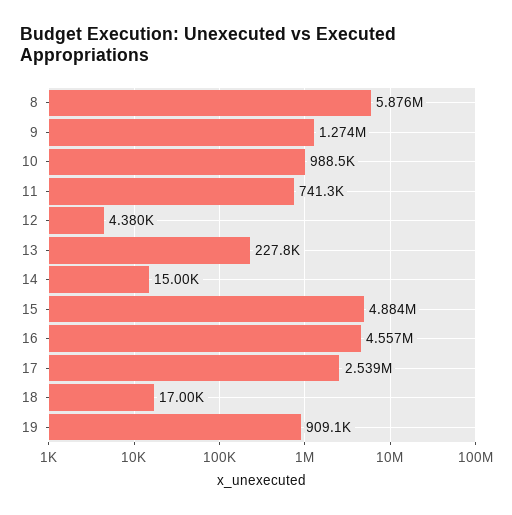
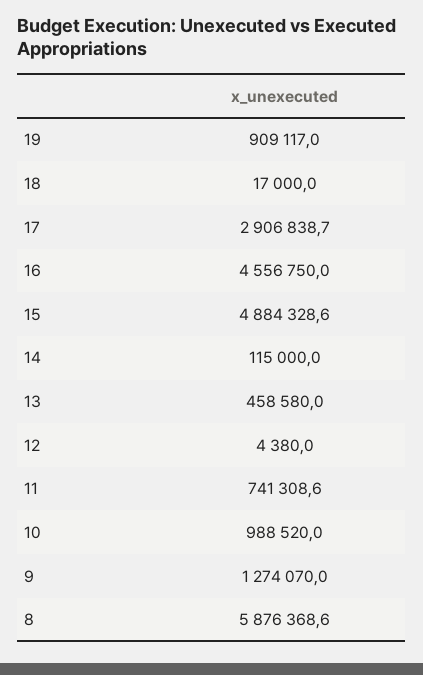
  {
    "8": 5876368.6,
    "9": 1274070,
    "10": 988520,
    "11": 741308.6,
    "12": 4380,
-   "13": 227800,
+   "13": 458580,
-   "14": 15000,
+   "14": 115000,
    "15": 4884328.6,
    "16": 4556750,
-   "17": 2539000,
+   "17": 2906838.7,
    "18": 17000,
    "19": 909117
  }

